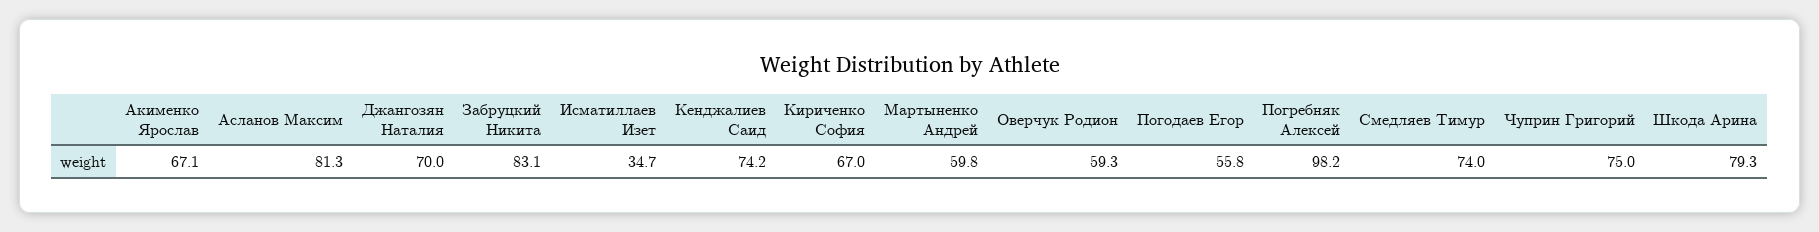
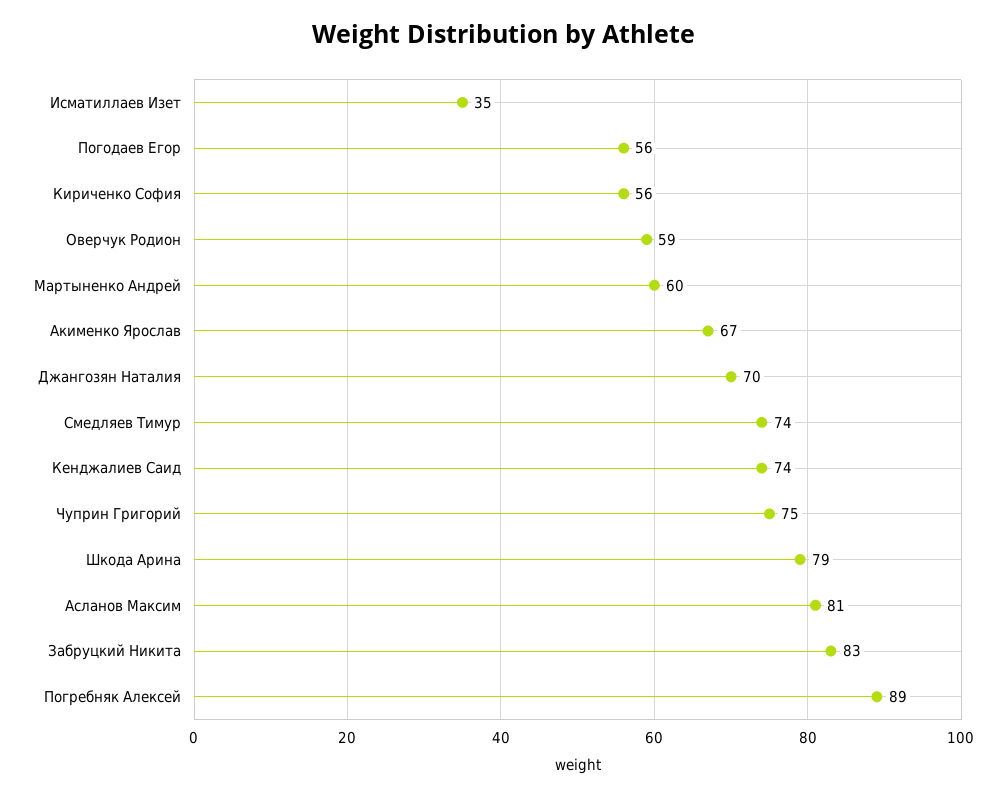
  {
    "Акименко Ярослав": 67.1,
    "Асланов Максим": 81.3,
    "Джангозян Наталия": 70,
    "Забруцкий Никита": 83.1,
    "Исматиллаев Изет": 34.7,
    "Кенджалиев Саид": 74.2,
-   "Кириченко София": 67,
+   "Кириченко София": 56,
    "Мартыненко Андрей": 59.8,
    "Оверчук Родион": 59.3,
    "Погодаев Егор": 55.8,
-   "Погребняк Алексей": 98.2,
+   "Погребняк Алексей": 89,
    "Смедляев Тимур": 74,
    "Чуприн Григорий": 75,
    "Шкода Арина": 79.3
  }

